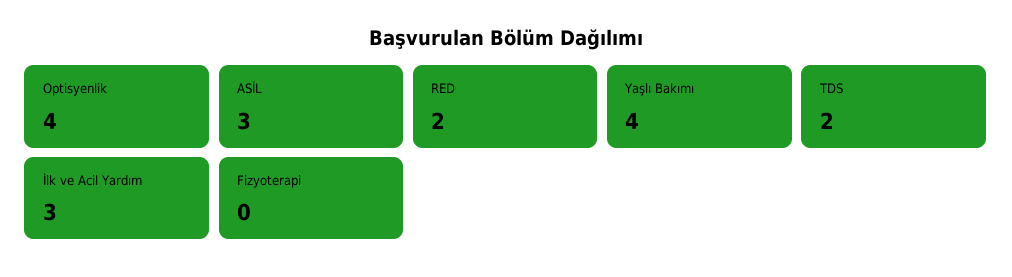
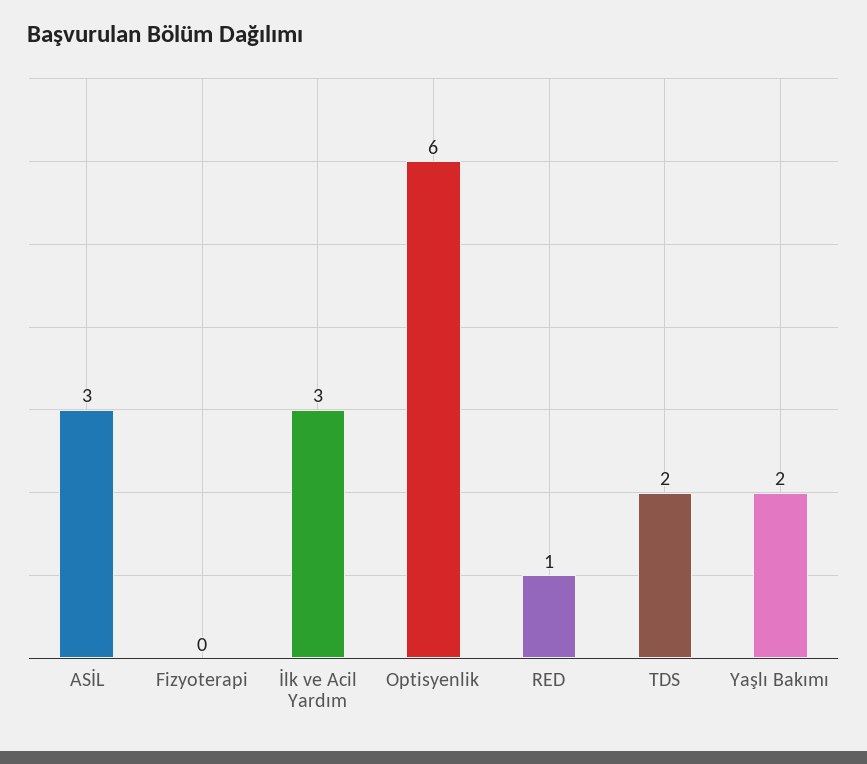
  {
-   "Optisyenlik": 4,
+   "Optisyenlik": 6,
    "ASİL": 3,
-   "RED": 2,
+   "RED": 1,
-   "Yaşlı Bakımı": 4,
+   "Yaşlı Bakımı": 2,
    "TDS": 2,
    "İlk ve Acil Yardım": 3,
    "Fizyoterapi": 0
  }

